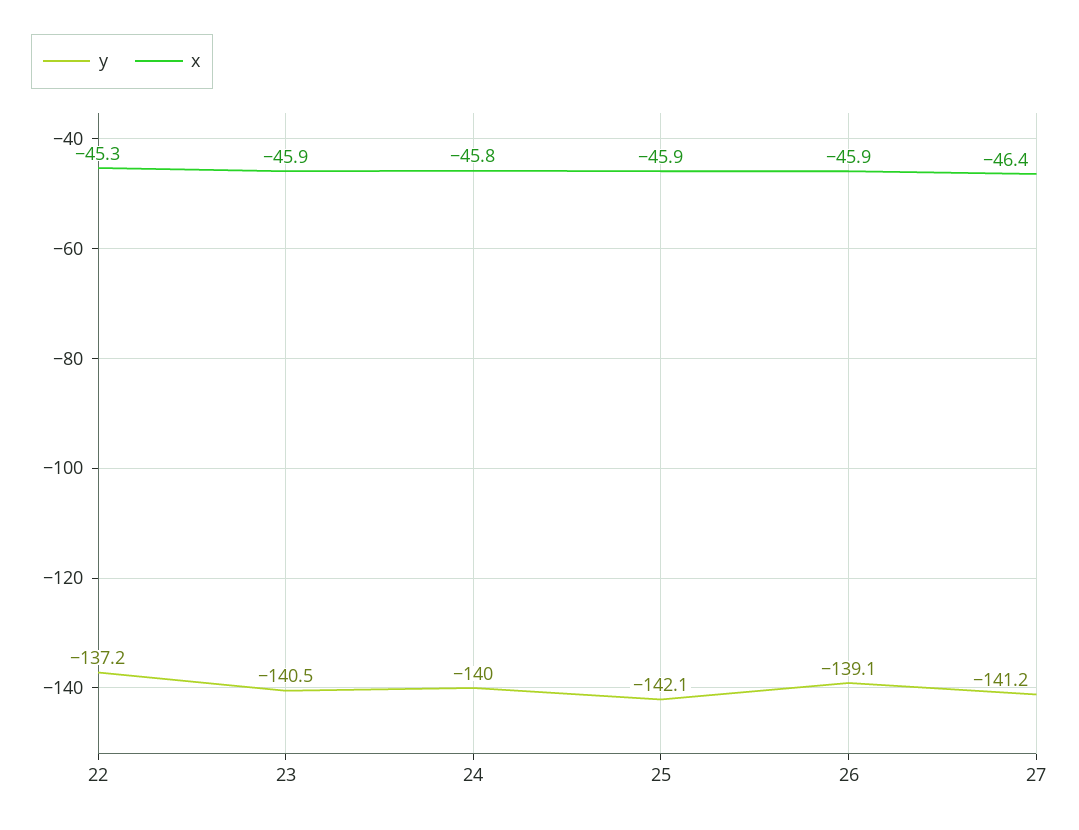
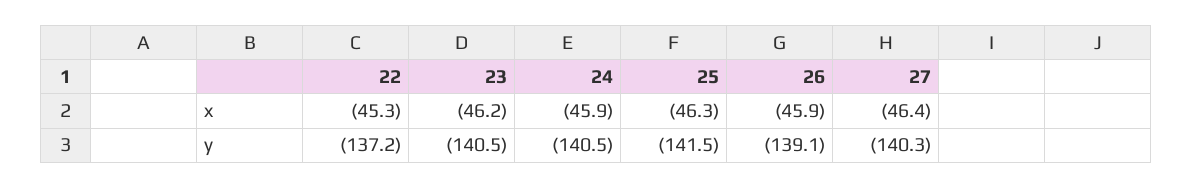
  {
    "y": {
      "22": -137.2,
      "23": -140.5,
-     "24": -140,
+     "24": -140.5,
-     "25": -142.1,
+     "25": -141.5,
      "26": -139.1,
-     "27": -141.2
+     "27": -140.3
    },
    "x": {
      "22": -45.3,
-     "23": -45.9,
+     "23": -46.2,
-     "24": -45.8,
+     "24": -45.9,
-     "25": -45.9,
+     "25": -46.3,
      "26": -45.9,
      "27": -46.4
    }
  }

